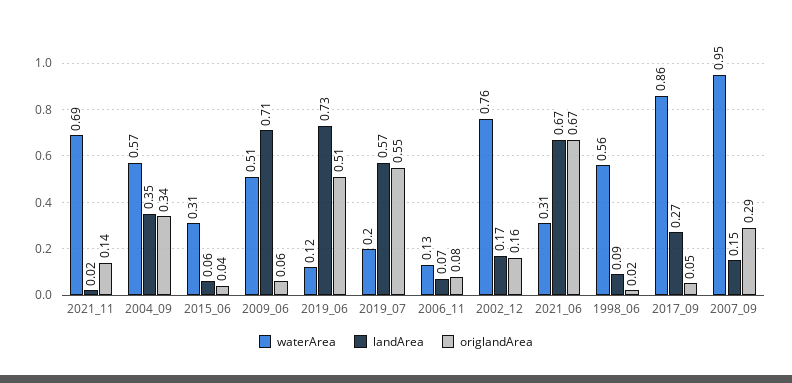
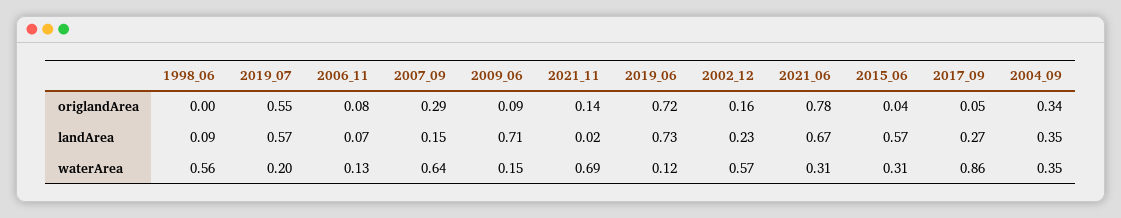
  {
    "waterArea": {
      "2021_11": 0.69,
-     "2004_09": 0.57,
+     "2004_09": 0.35,
      "2015_06": 0.31,
-     "2009_06": 0.51,
+     "2009_06": 0.15,
      "2019_06": 0.12,
      "2019_07": 0.2,
      "2006_11": 0.13,
-     "2002_12": 0.76,
+     "2002_12": 0.57,
      "2021_06": 0.31,
      "1998_06": 0.56,
      "2017_09": 0.86,
-     "2007_09": 0.95
+     "2007_09": 0.64
    },
    "landArea": {
      "2021_11": 0.02,
      "2004_09": 0.35,
-     "2015_06": 0.06,
+     "2015_06": 0.57,
      "2009_06": 0.71,
      "2019_06": 0.73,
      "2019_07": 0.57,
      "2006_11": 0.07,
-     "2002_12": 0.17,
+     "2002_12": 0.23,
      "2021_06": 0.67,
      "1998_06": 0.09,
      "2017_09": 0.27,
      "2007_09": 0.15
    },
    "origlandArea": {
      "2021_11": 0.14,
      "2004_09": 0.34,
      "2015_06": 0.04,
-     "2009_06": 0.06,
+     "2009_06": 0.09,
-     "2019_06": 0.51,
+     "2019_06": 0.72,
      "2019_07": 0.55,
      "2006_11": 0.08,
      "2002_12": 0.16,
-     "2021_06": 0.67,
+     "2021_06": 0.78,
-     "1998_06": 0.02,
+     "1998_06": 0,
      "2017_09": 0.05,
      "2007_09": 0.29
    }
  }

